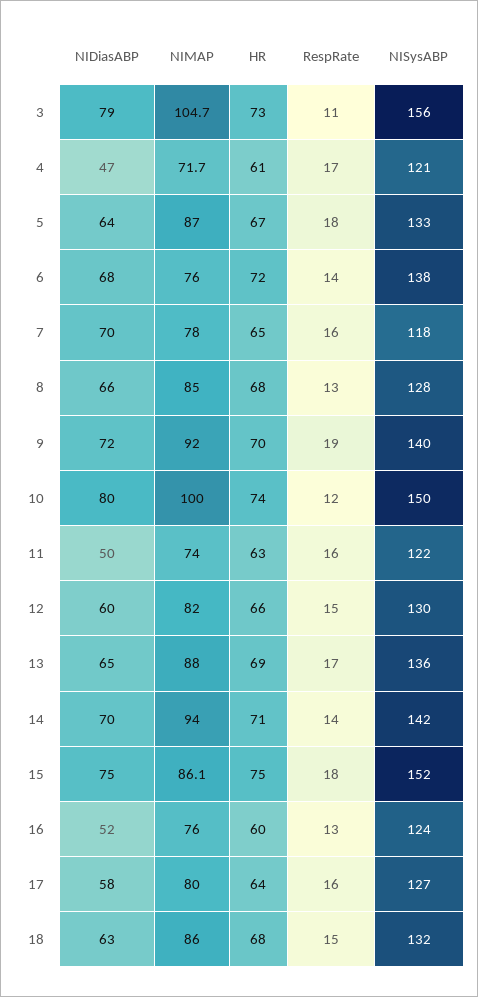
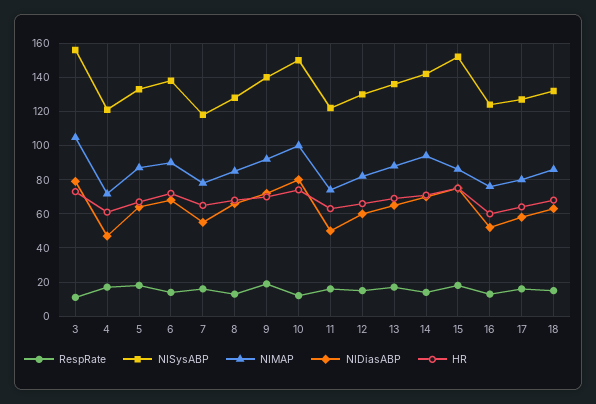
  {
    "NIDiasABP": {
      "3": 79,
      "4": 47,
      "5": 64,
      "6": 68,
-     "7": 70,
+     "7": 55,
      "8": 66,
      "9": 72,
      "10": 80,
      "11": 50,
      "12": 60,
      "13": 65,
      "14": 70,
      "15": 75,
      "16": 52,
      "17": 58,
      "18": 63
    },
    "NIMAP": {
      "3": 104.7,
      "4": 71.7,
      "5": 87,
-     "6": 76,
+     "6": 90,
      "7": 78,
      "8": 85,
      "9": 92,
      "10": 100,
      "11": 74,
      "12": 82,
      "13": 88,
      "14": 94,
      "15": 86.1,
      "16": 76,
      "17": 80,
      "18": 86
    },
    "HR": {
      "3": 73,
      "4": 61,
      "5": 67,
      "6": 72,
      "7": 65,
      "8": 68,
      "9": 70,
      "10": 74,
      "11": 63,
      "12": 66,
      "13": 69,
      "14": 71,
      "15": 75,
      "16": 60,
      "17": 64,
      "18": 68
    },
    "RespRate": {
      "3": 11,
      "4": 17,
      "5": 18,
      "6": 14,
      "7": 16,
      "8": 13,
      "9": 19,
      "10": 12,
      "11": 16,
      "12": 15,
      "13": 17,
      "14": 14,
      "15": 18,
      "16": 13,
      "17": 16,
      "18": 15
    },
    "NISysABP": {
      "3": 156,
      "4": 121,
      "5": 133,
      "6": 138,
      "7": 118,
      "8": 128,
      "9": 140,
      "10": 150,
      "11": 122,
      "12": 130,
      "13": 136,
      "14": 142,
      "15": 152,
      "16": 124,
      "17": 127,
      "18": 132
    }
  }

